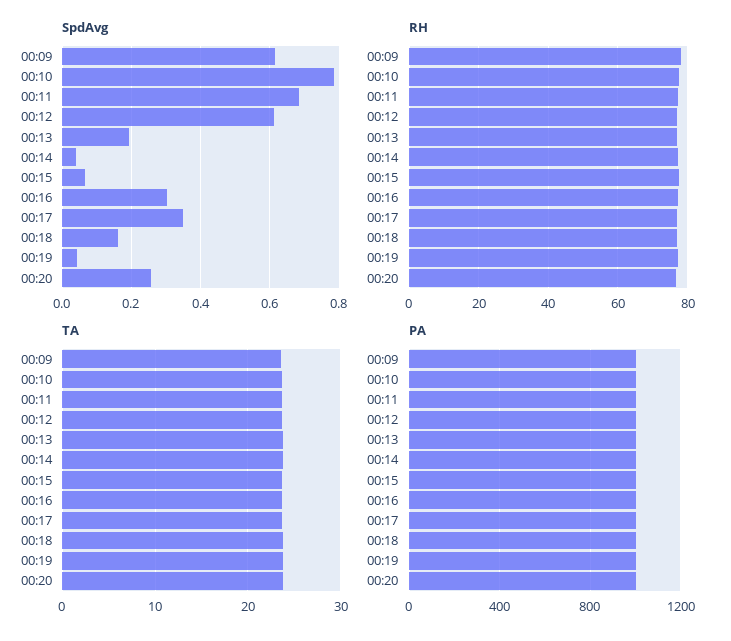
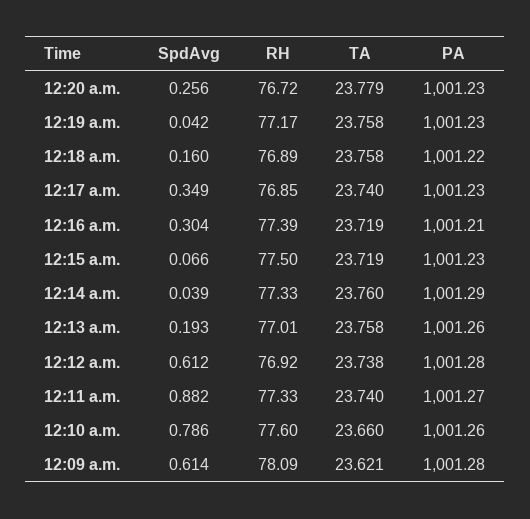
  {
    "SpdAvg": {
      "00:09": 0.614,
      "00:10": 0.786,
-     "00:11": 0.68,
+     "00:11": 0.882,
      "00:12": 0.612,
      "00:13": 0.193,
      "00:14": 0.039,
      "00:15": 0.066,
      "00:16": 0.304,
      "00:17": 0.349,
      "00:18": 0.16,
      "00:19": 0.042,
      "00:20": 0.256
    },
    "RH": {
      "00:09": 78.09,
      "00:10": 77.6,
      "00:11": 77.33,
      "00:12": 76.92,
      "00:13": 77.01,
      "00:14": 77.33,
      "00:15": 77.5,
      "00:16": 77.39,
      "00:17": 76.85,
      "00:18": 76.89,
      "00:19": 77.17,
      "00:20": 76.72
    },
    "TA": {
      "00:09": 23.621,
      "00:10": 23.66,
      "00:11": 23.74,
      "00:12": 23.738,
      "00:13": 23.758,
      "00:14": 23.76,
      "00:15": 23.719,
      "00:16": 23.719,
      "00:17": 23.74,
      "00:18": 23.758,
      "00:19": 23.758,
      "00:20": 23.779
    },
    "PA": {
      "00:09": 1001.28,
      "00:10": 1001.26,
      "00:11": 1001.27,
      "00:12": 1001.28,
      "00:13": 1001.26,
      "00:14": 1001.29,
      "00:15": 1001.23,
      "00:16": 1001.21,
      "00:17": 1001.23,
      "00:18": 1001.22,
      "00:19": 1001.23,
      "00:20": 1001.23
    }
  }

